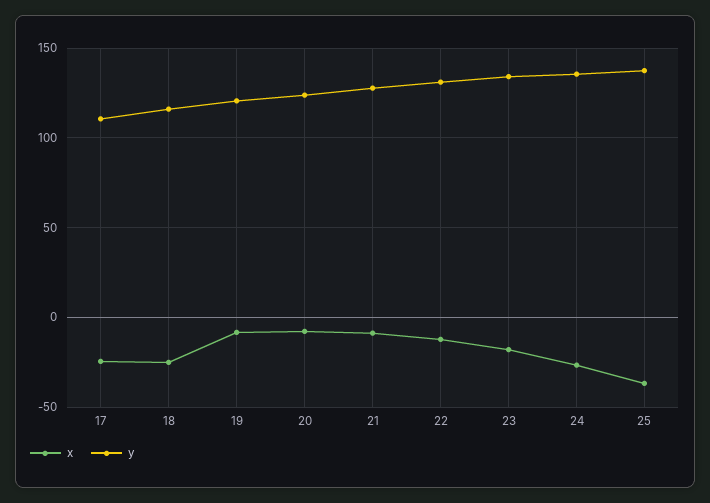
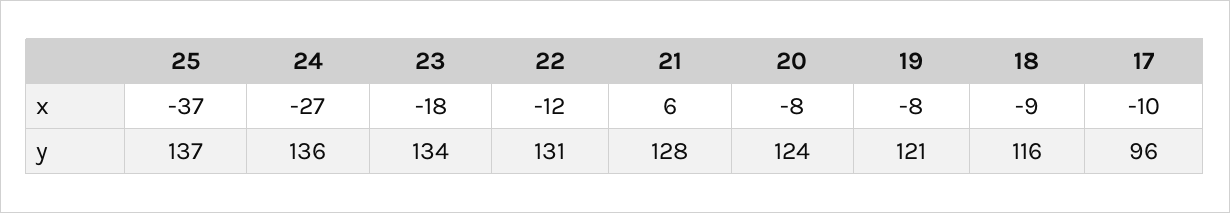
  {
    "x": {
-     "17": -25,
+     "17": -10,
-     "18": -25,
+     "18": -9,
      "19": -8,
      "20": -8,
-     "21": -10,
+     "21": 6,
      "22": -12,
      "23": -18,
      "24": -27,
      "25": -37
    },
    "y": {
-     "17": 110,
+     "17": 96,
      "18": 116,
      "19": 121,
      "20": 124,
      "21": 128,
      "22": 131,
      "23": 134,
      "24": 136,
      "25": 137
    }
  }

